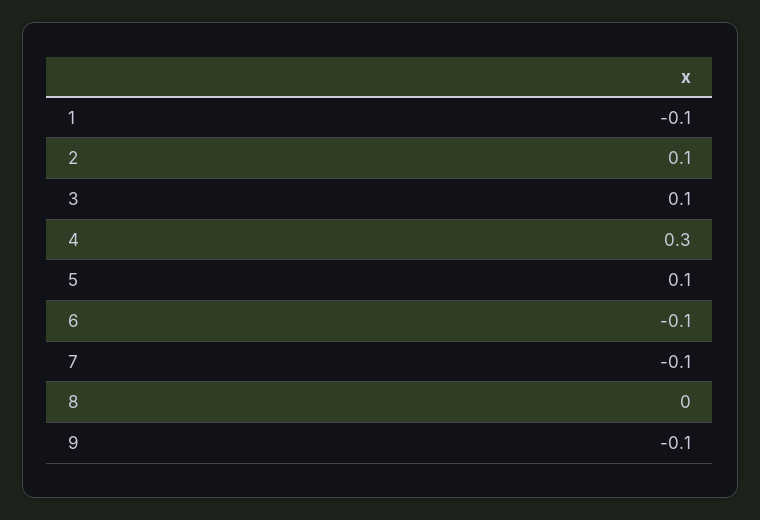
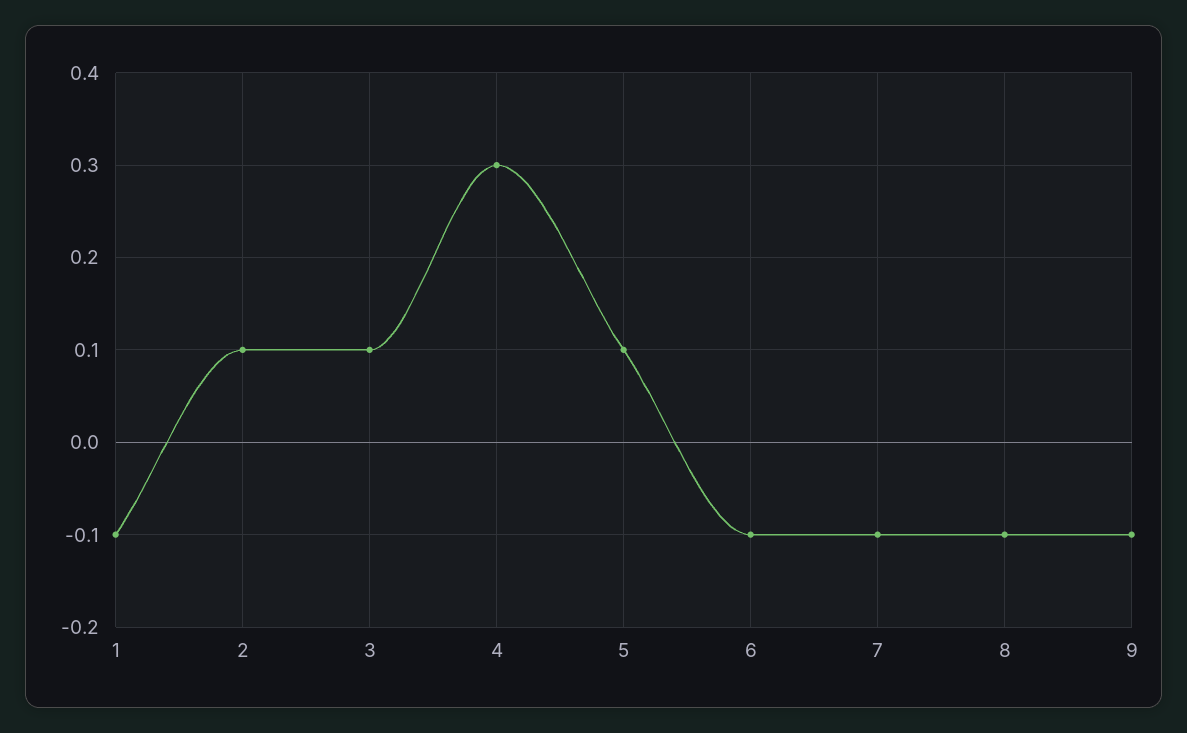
  {
    "1": -0.1,
    "2": 0.1,
    "3": 0.1,
    "4": 0.3,
    "5": 0.1,
    "6": -0.1,
    "7": -0.1,
-   "8": 0,
+   "8": -0.1,
    "9": -0.1
  }

